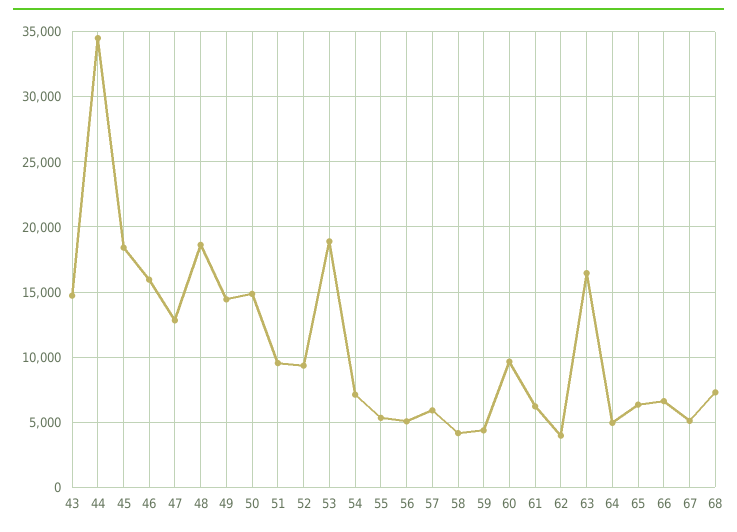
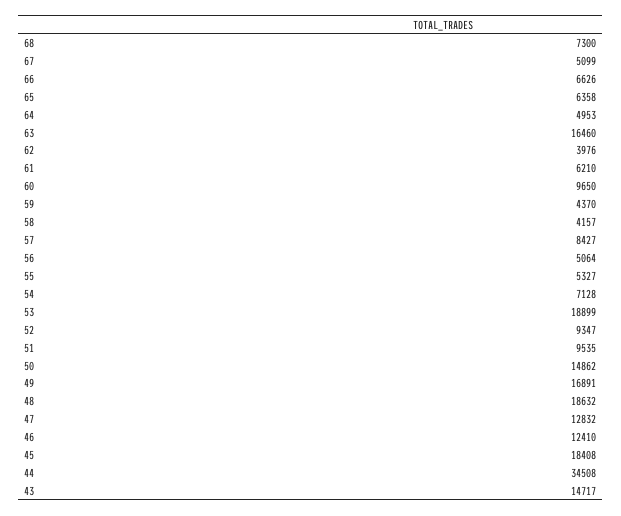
  {
    "43": 14717,
    "44": 34508,
    "45": 18408,
-   "46": 16000,
+   "46": 12410,
    "47": 12832,
    "48": 18632,
-   "49": 14500,
+   "49": 16891,
    "50": 14862,
    "51": 9535,
    "52": 9347,
    "53": 18899,
    "54": 7128,
    "55": 5327,
    "56": 5064,
-   "57": 6000,
+   "57": 8427,
    "58": 4157,
    "59": 4370,
    "60": 9650,
    "61": 6210,
    "62": 3976,
    "63": 16460,
    "64": 4953,
    "65": 6358,
    "66": 6626,
    "67": 5099,
    "68": 7300
  }

